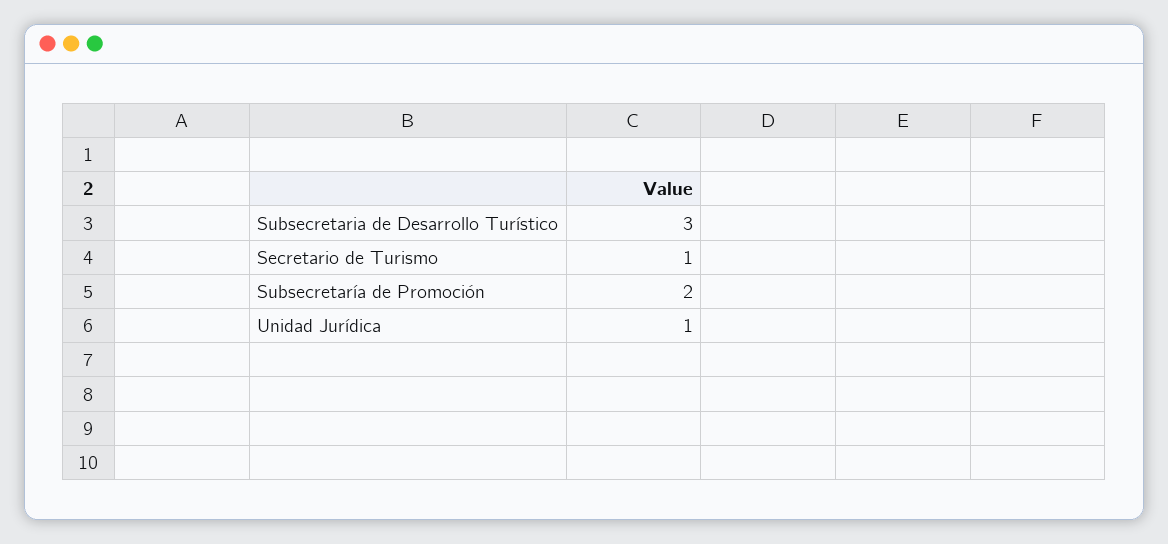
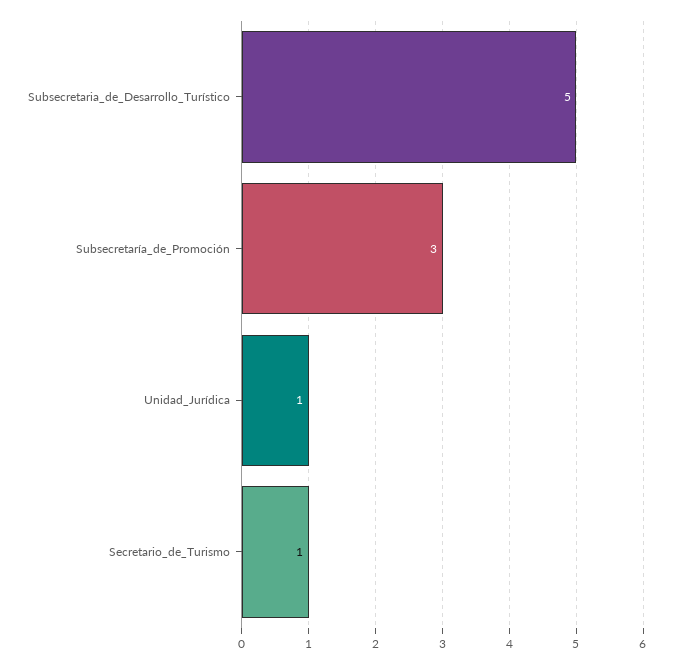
  {
-   "Subsecretaria de Desarrollo Turístico": 3,
+   "Subsecretaria de Desarrollo Turístico": 5,
    "Secretario de Turismo": 1,
-   "Subsecretaría de Promoción": 2,
+   "Subsecretaría de Promoción": 3,
    "Unidad Jurídica": 1
  }

